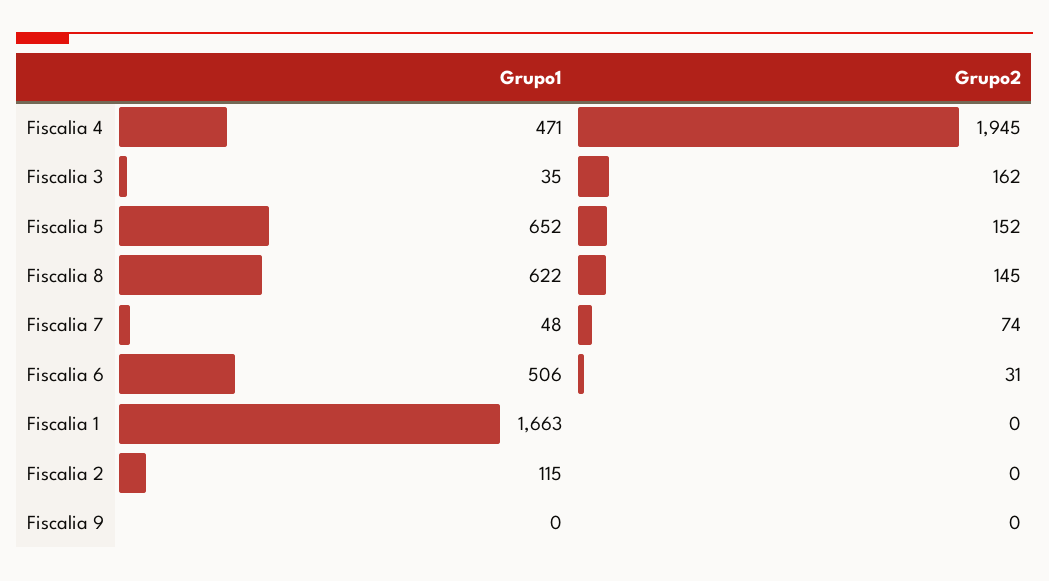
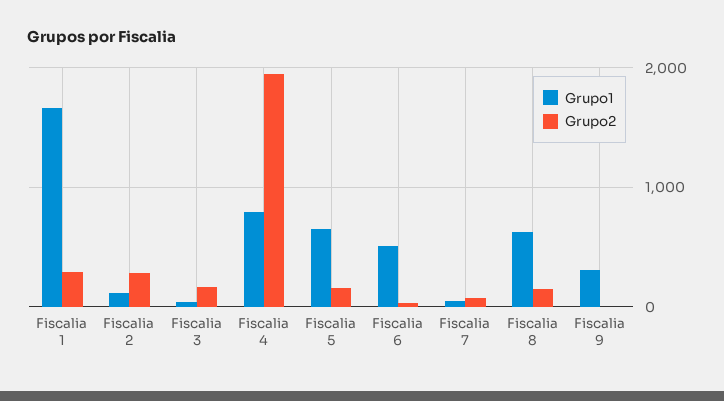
  {
    "Grupo1": {
-     "Fiscalia 4": 471,
+     "Fiscalia 4": 800,
      "Fiscalia 3": 35,
      "Fiscalia 5": 652,
      "Fiscalia 8": 622,
      "Fiscalia 7": 48,
      "Fiscalia 6": 506,
      "Fiscalia 1": 1663,
      "Fiscalia 2": 115,
-     "Fiscalia 9": 0
+     "Fiscalia 9": 300
    },
    "Grupo2": {
      "Fiscalia 4": 1945,
      "Fiscalia 3": 162,
      "Fiscalia 5": 152,
      "Fiscalia 8": 145,
      "Fiscalia 7": 74,
      "Fiscalia 6": 31,
-     "Fiscalia 1": 0,
+     "Fiscalia 1": 300,
-     "Fiscalia 2": 0,
+     "Fiscalia 2": 300,
      "Fiscalia 9": 0
    }
  }

